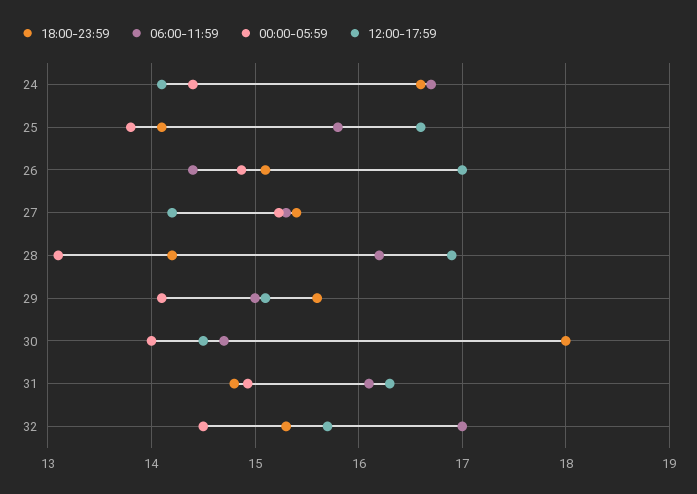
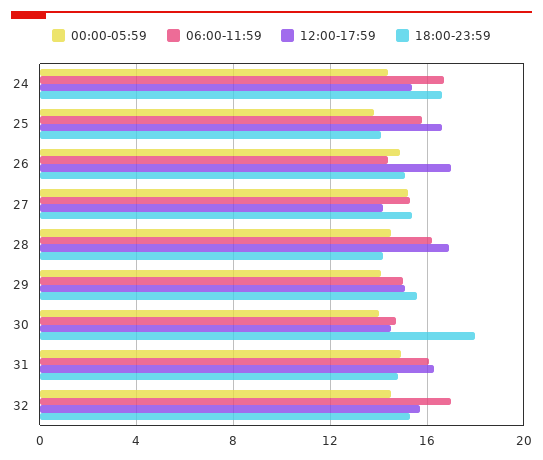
  {
    "18:00-23:59": {
      "24": 16.6,
      "25": 14.1,
      "26": 15.1,
      "27": 15.4,
      "28": 14.2,
      "29": 15.6,
      "30": 18,
      "31": 14.8,
      "32": 15.3
    },
    "06:00-11:59": {
      "24": 16.7,
      "25": 15.8,
      "26": 14.4,
      "27": 15.3,
      "28": 16.2,
      "29": 15,
      "30": 14.7,
      "31": 16.1,
      "32": 17
    },
    "00:00-05:59": {
      "24": 14.4,
      "25": 13.8,
      "26": 14.9,
      "27": 15.2,
-     "28": 13.1,
+     "28": 14.5,
      "29": 14.1,
      "30": 14,
      "31": 14.9,
      "32": 14.5
    },
    "12:00-17:59": {
-     "24": 14.1,
+     "24": 15.5,
      "25": 16.6,
      "26": 17,
      "27": 14.2,
      "28": 16.9,
      "29": 15.1,
      "30": 14.5,
      "31": 16.3,
      "32": 15.7
    }
  }

